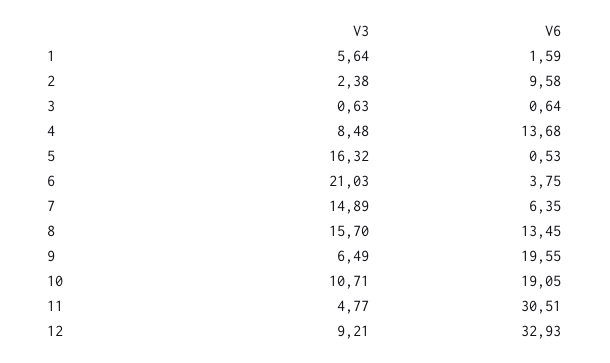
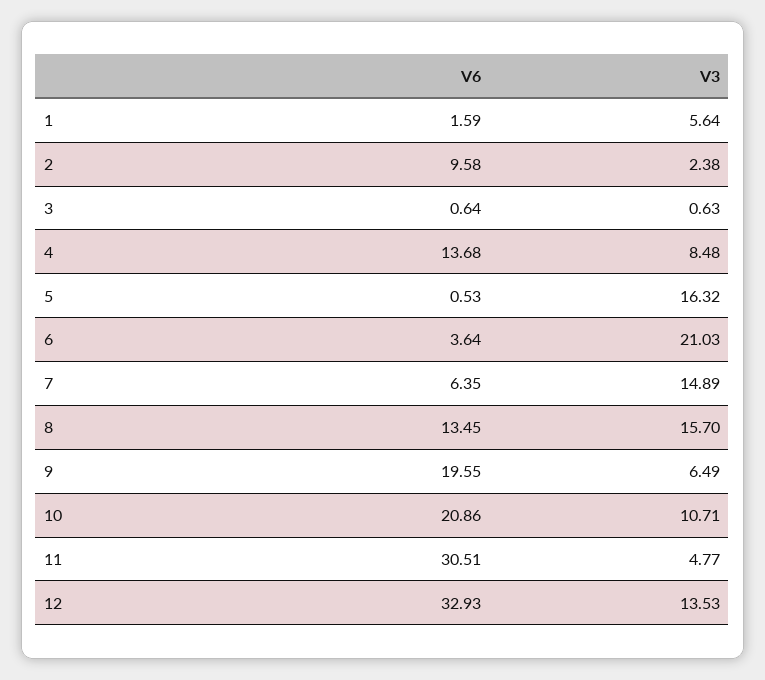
  {
    "V3": {
      "1": 5.64,
      "2": 2.38,
      "3": 0.63,
      "4": 8.48,
      "5": 16.32,
      "6": 21.03,
      "7": 14.89,
      "8": 15.7,
      "9": 6.49,
      "10": 10.71,
      "11": 4.77,
-     "12": 9.21
+     "12": 13.53
    },
    "V6": {
      "1": 1.59,
      "2": 9.58,
      "3": 0.64,
      "4": 13.68,
      "5": 0.53,
-     "6": 3.75,
+     "6": 3.64,
      "7": 6.35,
      "8": 13.45,
      "9": 19.55,
-     "10": 19.05,
+     "10": 20.86,
      "11": 30.51,
      "12": 32.93
    }
  }

